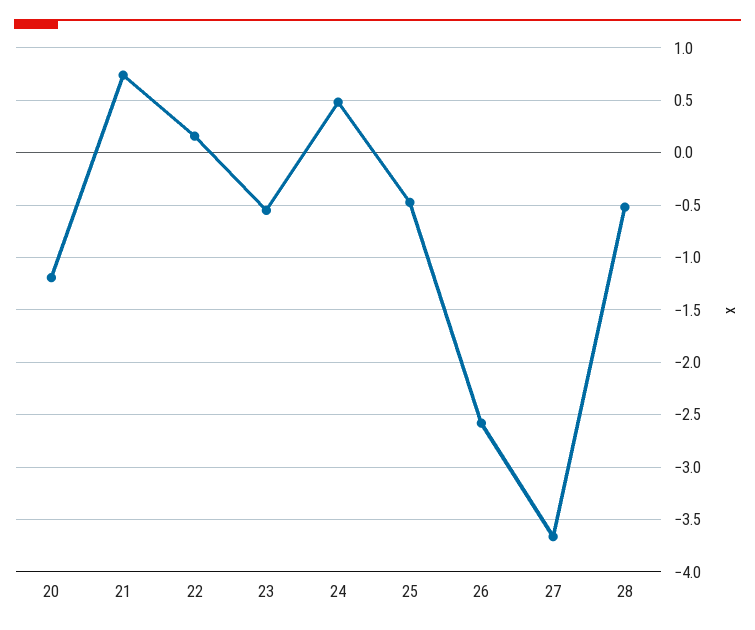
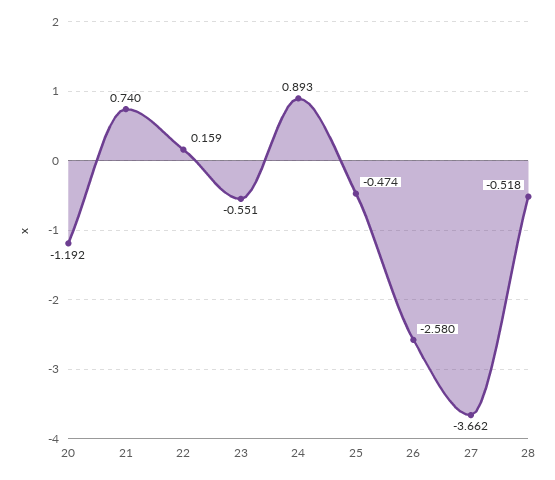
  {
    "20": -1.192,
    "21": 0.74,
    "22": 0.159,
    "23": -0.551,
-   "24": 0.5,
+   "24": 0.893,
    "25": -0.474,
    "26": -2.58,
    "27": -3.662,
    "28": -0.518
  }

